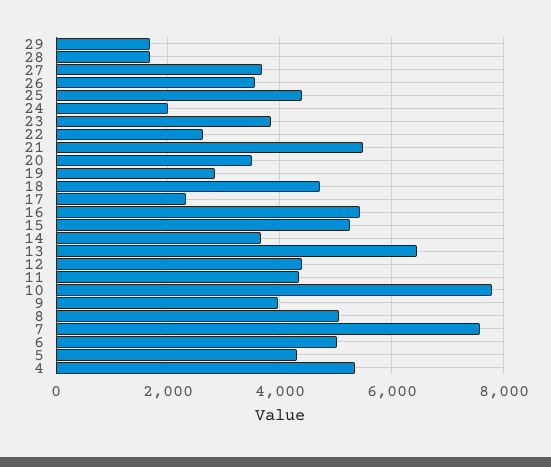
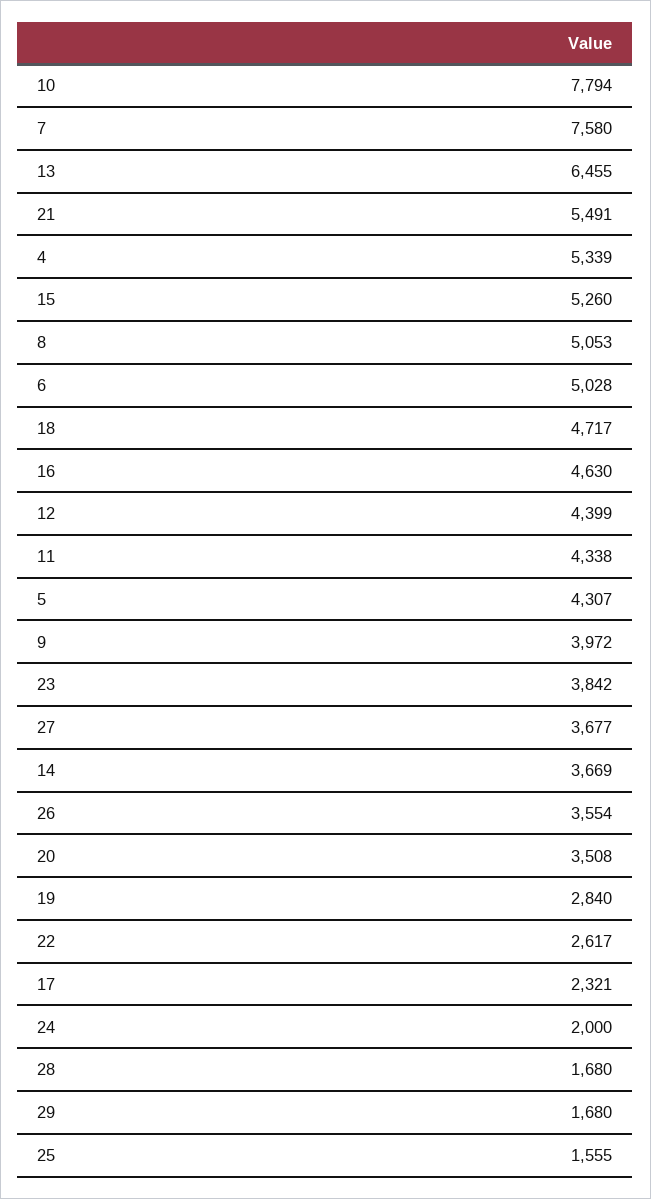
  {
    "29": 1680,
    "28": 1680,
    "27": 3677,
    "26": 3554,
-   "25": 4400,
+   "25": 1555,
    "24": 2000,
    "23": 3842,
    "22": 2617,
    "21": 5491,
    "20": 3508,
    "19": 2840,
    "18": 4717,
    "17": 2321,
-   "16": 5400,
+   "16": 4630,
    "15": 5260,
    "14": 3669,
    "13": 6455,
    "12": 4399,
    "11": 4338,
    "10": 7794,
    "9": 3972,
    "8": 5053,
    "7": 7580,
    "6": 5028,
    "5": 4307,
    "4": 5339
  }

